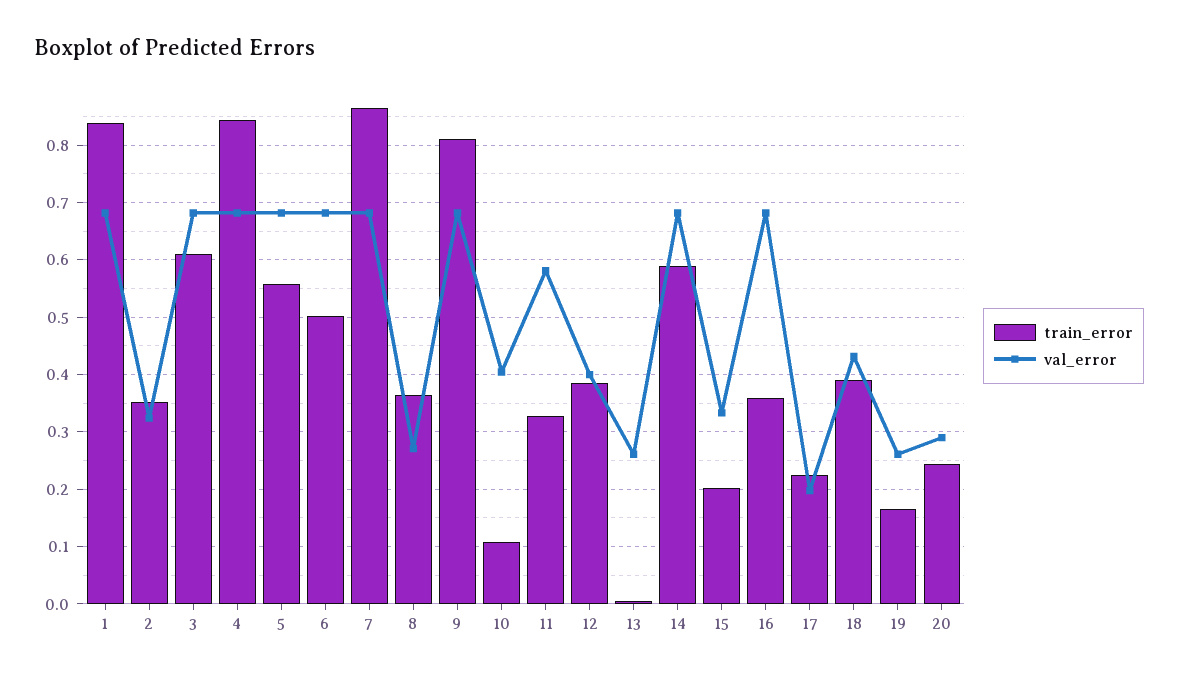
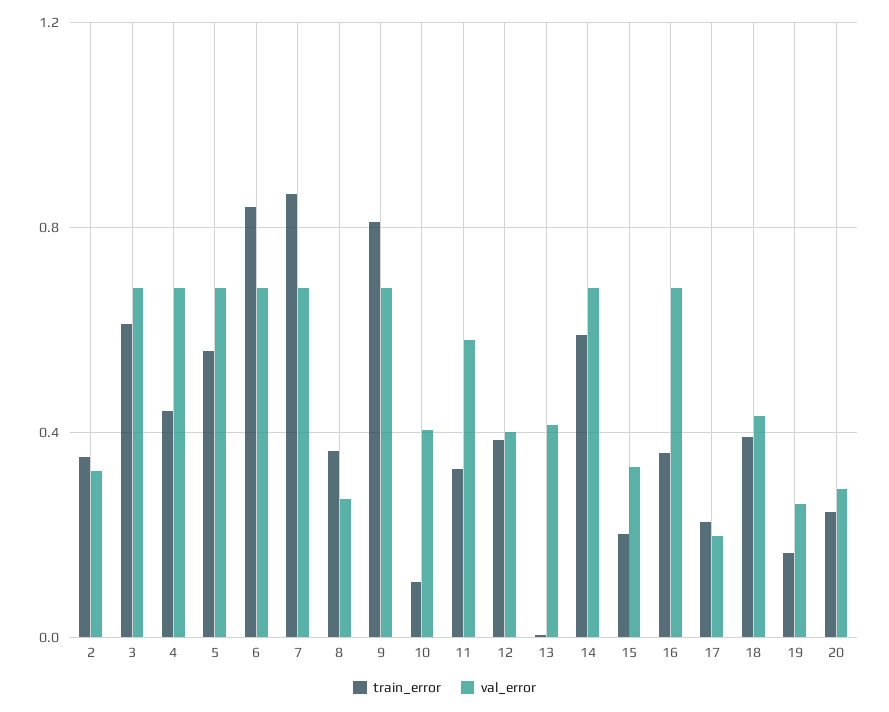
  {
    "train_error": {
-     "1": 0.84,
      "2": 0.36,
      "3": 0.62,
-     "4": 0.84,
+     "4": 0.45,
      "5": 0.56,
-     "6": 0.5,
+     "6": 0.85,
      "7": 0.86,
      "8": 0.36,
      "9": 0.82,
      "10": 0.1,
      "11": 0.32,
      "12": 0.38,
      "13": 0,
      "14": 0.58,
      "15": 0.2,
      "16": 0.36,
      "17": 0.22,
      "18": 0.4,
      "19": 0.16,
      "20": 0.24
    },
    "val_error": {
-     "1": 0.68,
      "2": 0.32,
      "3": 0.68,
      "4": 0.68,
      "5": 0.68,
      "6": 0.68,
      "7": 0.68,
      "8": 0.28,
      "9": 0.68,
      "10": 0.4,
      "11": 0.58,
      "12": 0.4,
-     "13": 0.26,
+     "13": 0.4,
      "14": 0.68,
      "15": 0.34,
      "16": 0.68,
      "17": 0.2,
      "18": 0.44,
      "19": 0.26,
      "20": 0.3
    }
  }

